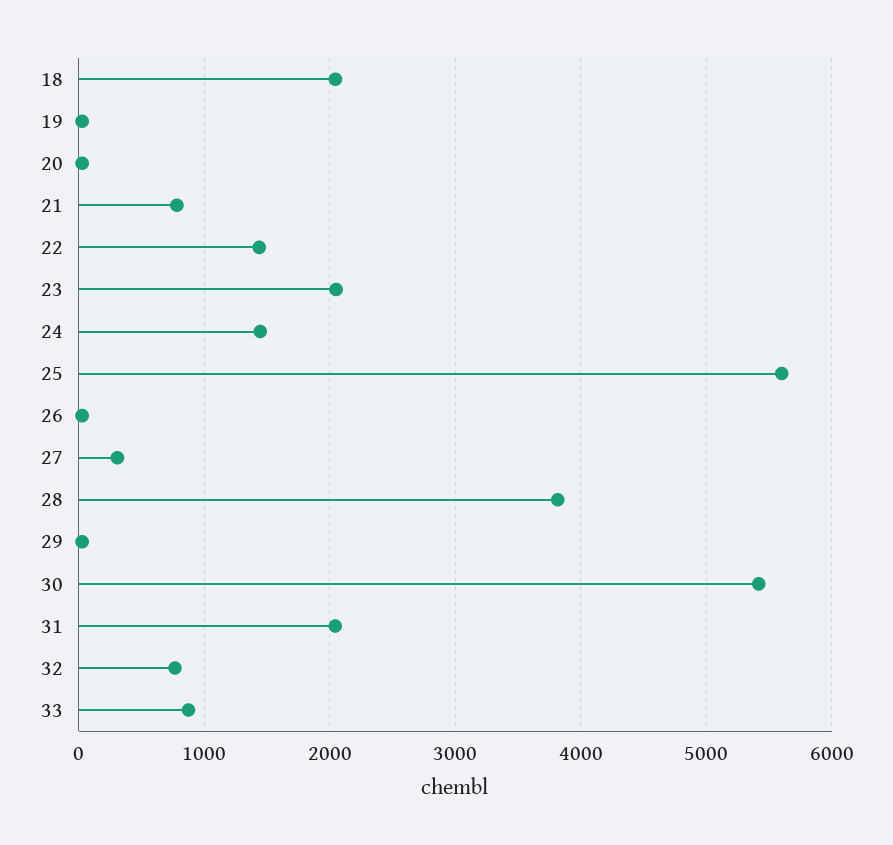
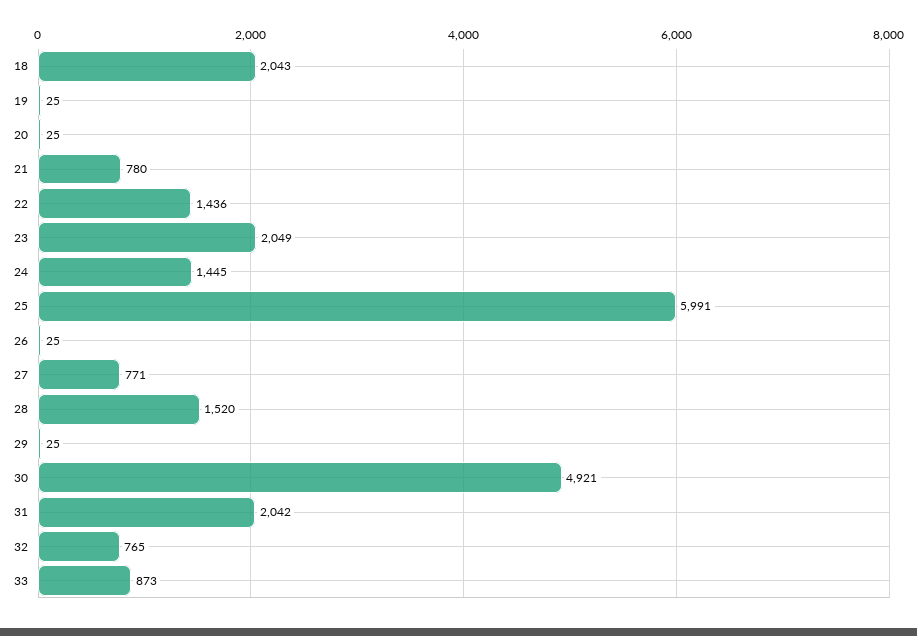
  {
    "18": 2043,
    "19": 25,
    "20": 25,
    "21": 780,
    "22": 1436,
    "23": 2049,
    "24": 1445,
-   "25": 5600,
+   "25": 5991,
    "26": 25,
-   "27": 300,
+   "27": 771,
-   "28": 3800,
+   "28": 1520,
    "29": 25,
-   "30": 5400,
+   "30": 4921,
    "31": 2042,
    "32": 765,
    "33": 873
  }

